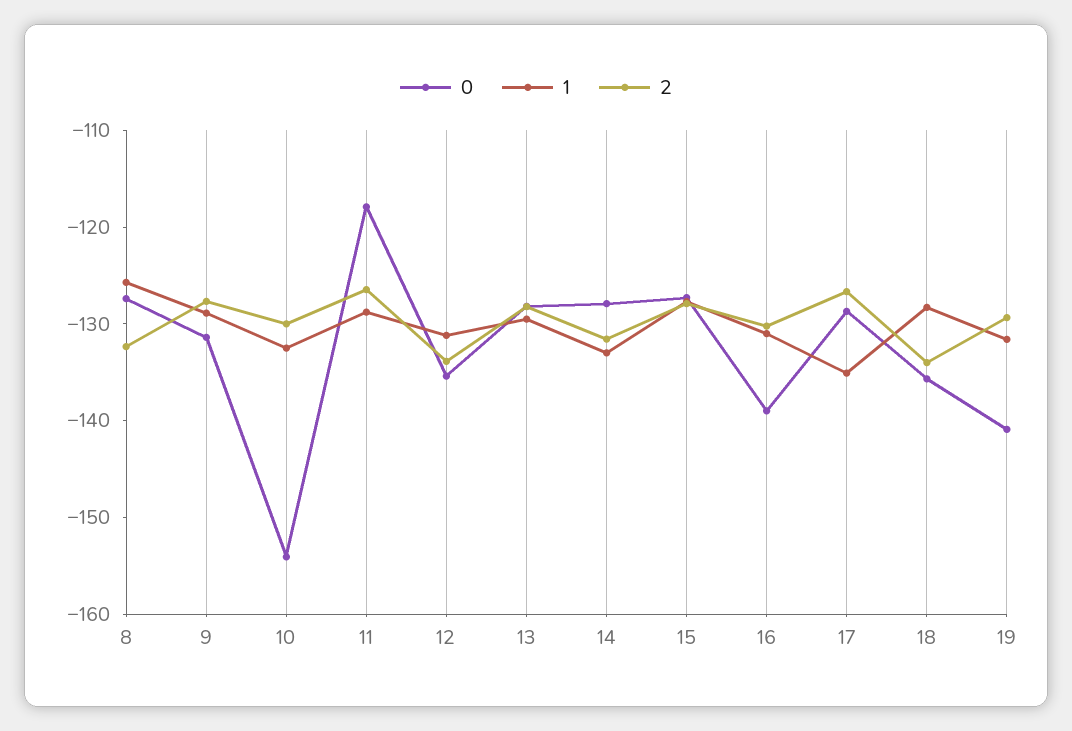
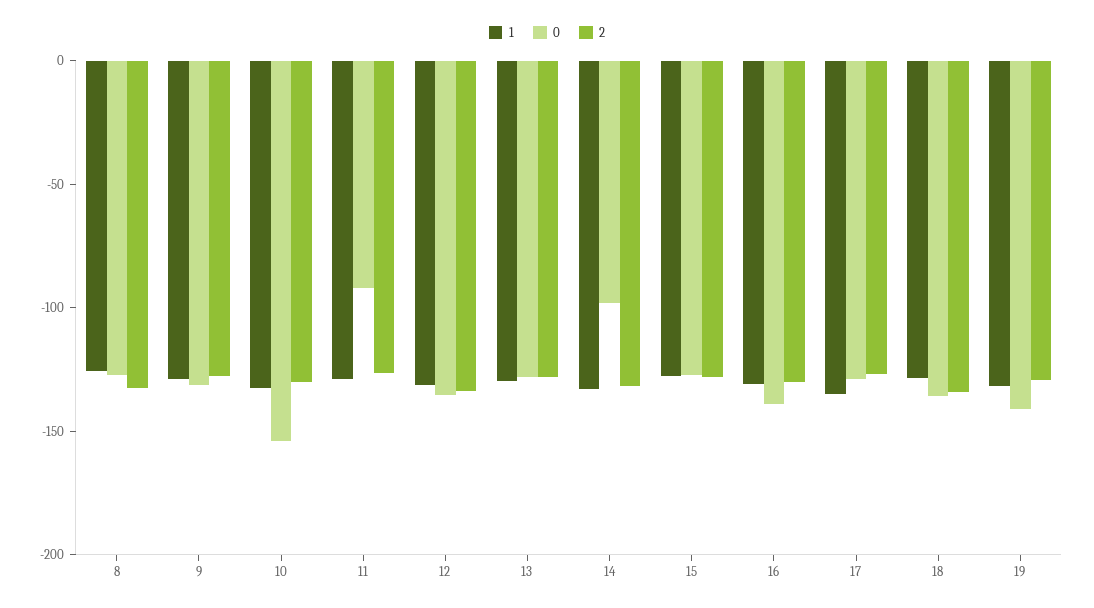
  {
    "0": {
      "8": -128,
      "9": -132,
      "10": -154,
-     "11": -118,
+     "11": -90,
      "12": -136,
      "13": -128,
-     "14": -128,
+     "14": -100,
      "15": -128,
      "16": -140,
      "17": -128,
      "18": -136,
      "19": -140
    },
    "1": {
      "8": -126,
      "9": -128,
      "10": -132,
      "11": -128,
      "12": -132,
      "13": -130,
      "14": -134,
      "15": -128,
      "16": -132,
      "17": -136,
      "18": -128,
      "19": -132
    },
    "2": {
      "8": -132,
      "9": -128,
      "10": -130,
      "11": -126,
      "12": -134,
      "13": -128,
      "14": -132,
      "15": -128,
      "16": -130,
      "17": -126,
      "18": -134,
      "19": -130
    }
  }

